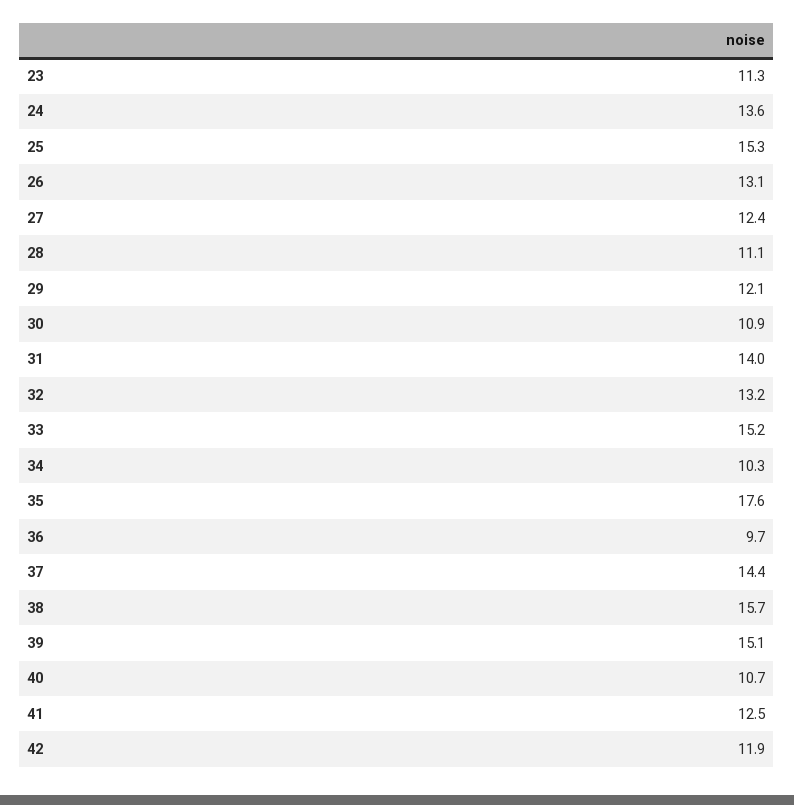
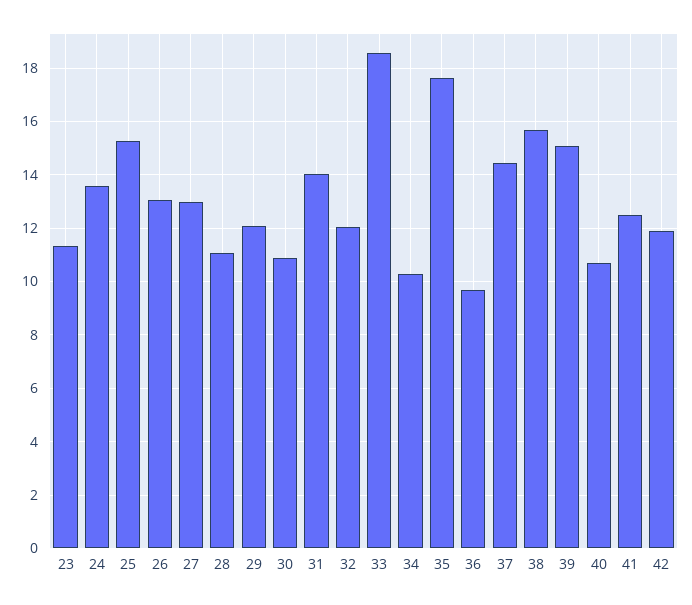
  {
    "23": 11.3,
    "24": 13.6,
    "25": 15.3,
    "26": 13.1,
-   "27": 12.4,
+   "27": 13,
    "28": 11.1,
    "29": 12.1,
    "30": 10.9,
    "31": 14,
-   "32": 13.2,
+   "32": 12,
-   "33": 15.2,
+   "33": 18.5,
    "34": 10.3,
    "35": 17.6,
    "36": 9.7,
    "37": 14.4,
    "38": 15.7,
    "39": 15.1,
    "40": 10.7,
    "41": 12.5,
    "42": 11.9
  }

